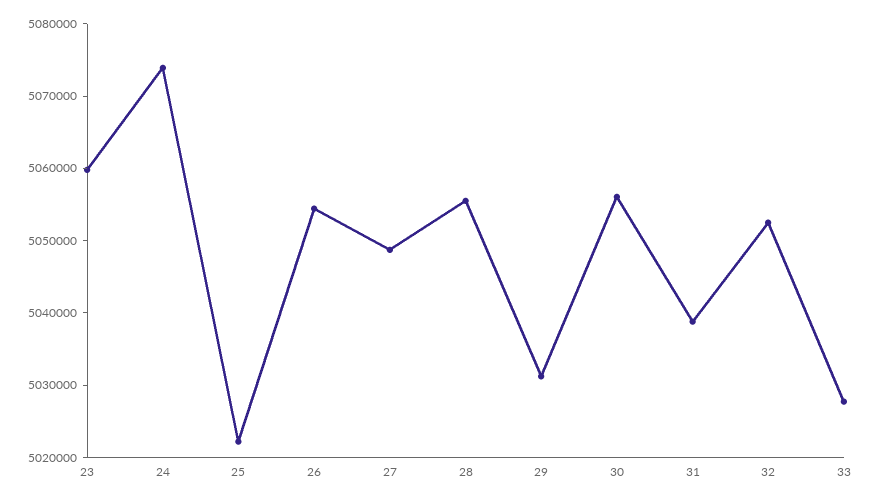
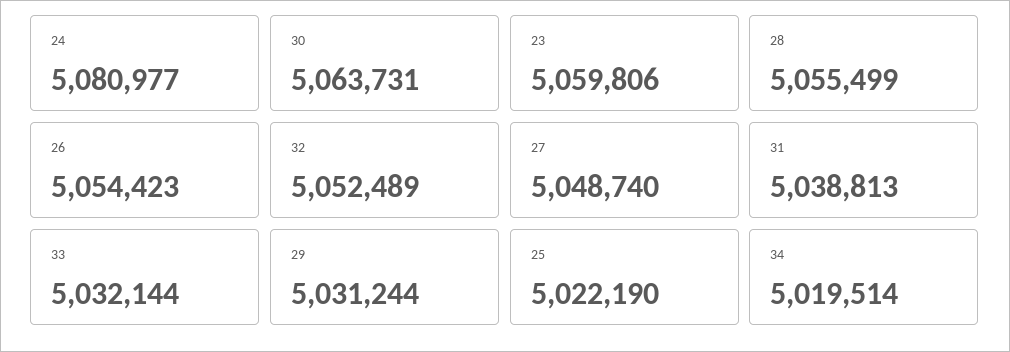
  {
    "23": 5059806,
-   "24": 5074000,
+   "24": 5080977,
    "25": 5022190,
    "26": 5054423,
    "27": 5048740,
    "28": 5055499,
    "29": 5031244,
-   "30": 5056000,
+   "30": 5063731,
    "31": 5038813,
    "32": 5052489,
-   "33": 5028000
+   "33": 5032144,
+   "34": 5019514
  }

